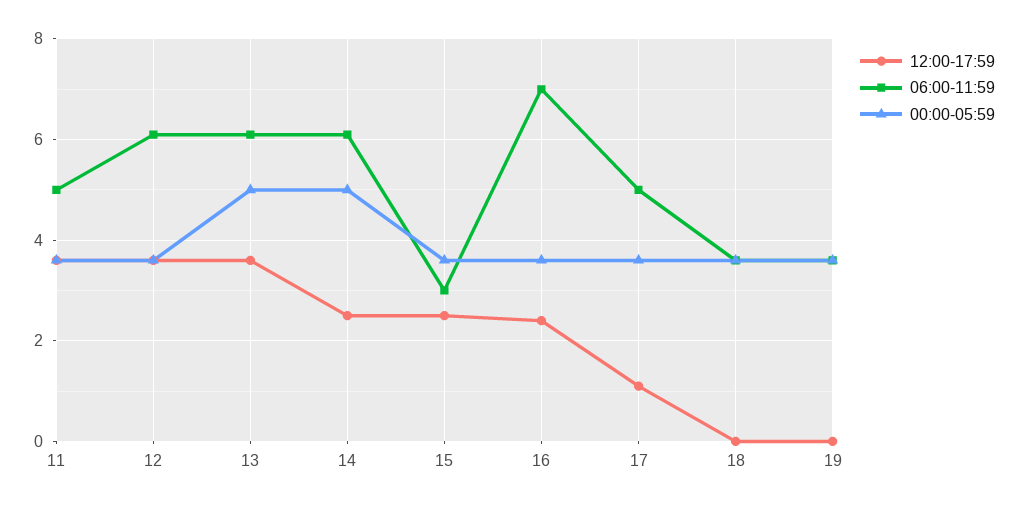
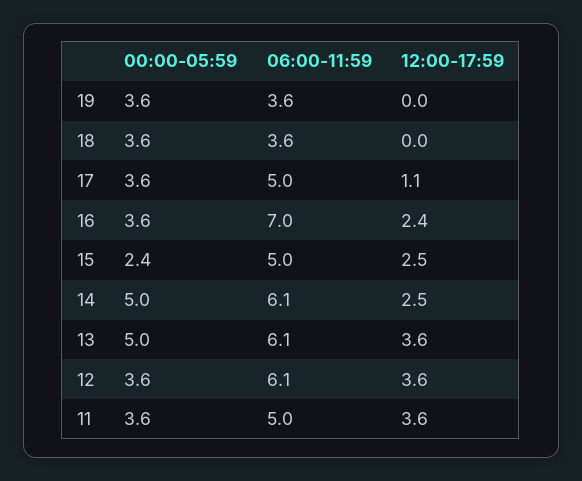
  {
    "12:00-17:59": {
      "11": 3.6,
      "12": 3.6,
      "13": 3.6,
      "14": 2.5,
      "15": 2.5,
      "16": 2.4,
      "17": 1.1,
      "18": 0,
      "19": 0
    },
    "06:00-11:59": {
      "11": 5,
      "12": 6.1,
      "13": 6.1,
      "14": 6.1,
-     "15": 3,
+     "15": 5,
      "16": 7,
      "17": 5,
      "18": 3.6,
      "19": 3.6
    },
    "00:00-05:59": {
      "11": 3.6,
      "12": 3.6,
      "13": 5,
      "14": 5,
-     "15": 3.5,
+     "15": 2.4,
      "16": 3.6,
      "17": 3.6,
      "18": 3.6,
      "19": 3.6
    }
  }

